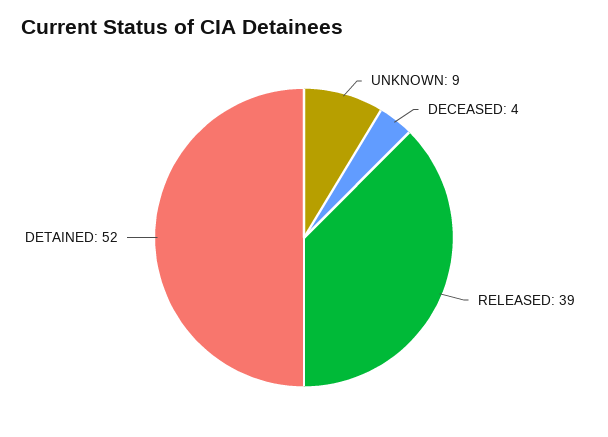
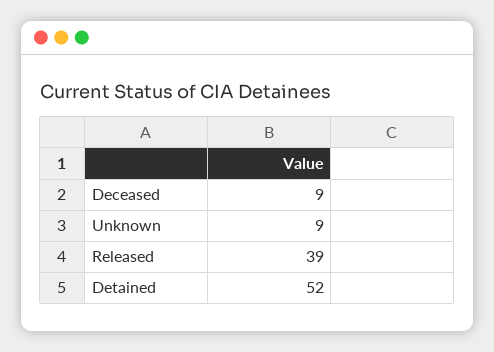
  {
    "UNKNOWN": 9,
-   "DECEASED": 4,
+   "DECEASED": 9,
    "RELEASED": 39,
    "DETAINED": 52
  }

